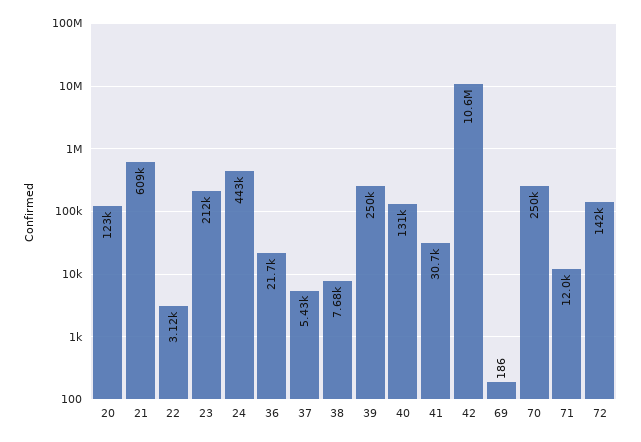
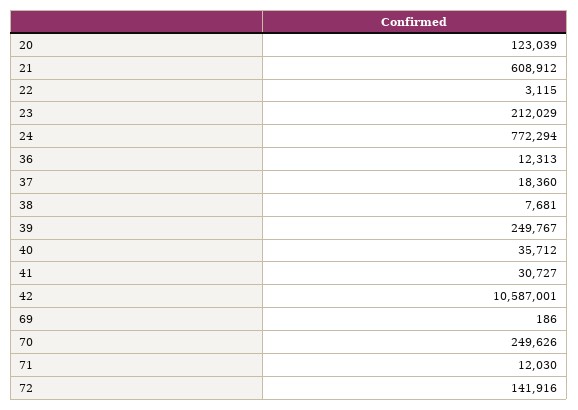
  {
    "20": 123039,
    "21": 608912,
    "22": 3115,
    "23": 212029,
-   "24": 443000,
+   "24": 772294,
-   "36": 21700,
+   "36": 12313,
-   "37": 5430,
+   "37": 18360,
    "38": 7681,
    "39": 249767,
-   "40": 131000,
+   "40": 35712,
    "41": 30727,
    "42": 10587001,
    "69": 186,
    "70": 249626,
    "71": 12030,
    "72": 141916
  }

